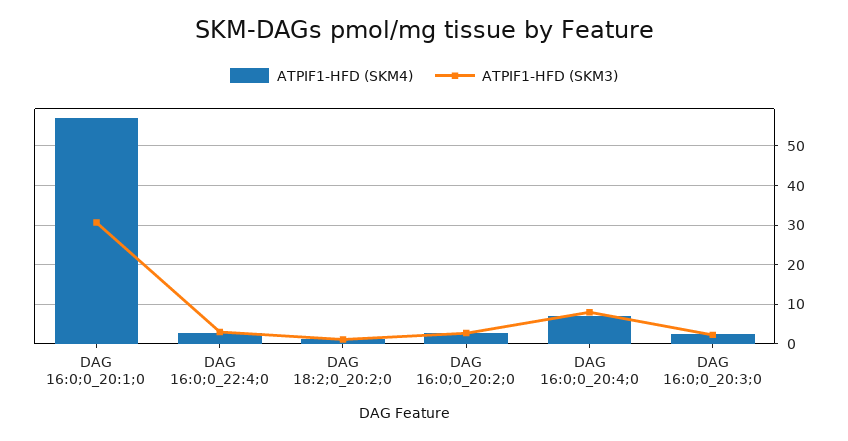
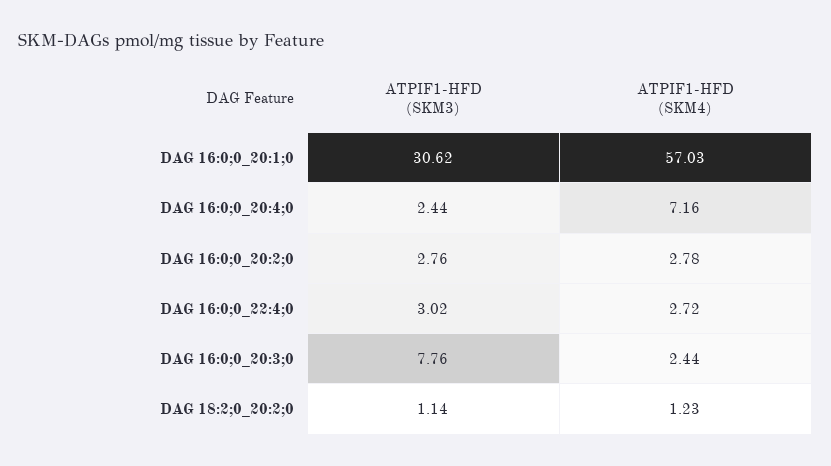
  {
    "ATPIF1-HFD (SKM4)": {
      "DAG 16:0;0_20:1;0": 57.03,
      "DAG 16:0;0_22:4;0": 2.72,
      "DAG 18:2;0_20:2;0": 1.23,
      "DAG 16:0;0_20:2;0": 2.78,
      "DAG 16:0;0_20:4;0": 7.16,
      "DAG 16:0;0_20:3;0": 2.44
    },
    "ATPIF1-HFD (SKM3)": {
      "DAG 16:0;0_20:1;0": 30.62,
      "DAG 16:0;0_22:4;0": 3.02,
      "DAG 18:2;0_20:2;0": 1.14,
      "DAG 16:0;0_20:2;0": 2.76,
-     "DAG 16:0;0_20:4;0": 8,
+     "DAG 16:0;0_20:4;0": 2.44,
-     "DAG 16:0;0_20:3;0": 2
+     "DAG 16:0;0_20:3;0": 7.76
    }
  }

